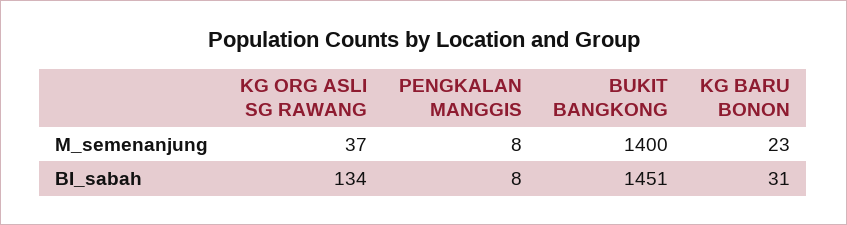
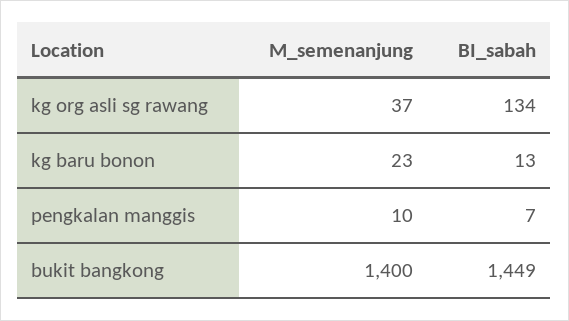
  {
    "KG ORG ASLI SG RAWANG": {
      "M_semenanjung": 37,
      "BI_sabah": 134
    },
    "PENGKALAN MANGGIS": {
-     "M_semenanjung": 8,
+     "M_semenanjung": 10,
-     "BI_sabah": 8
+     "BI_sabah": 7
    },
    "BUKIT BANGKONG": {
      "M_semenanjung": 1400,
-     "BI_sabah": 1451
+     "BI_sabah": 1449
    },
    "KG BARU BONON": {
      "M_semenanjung": 23,
-     "BI_sabah": 31
+     "BI_sabah": 13
    }
  }

